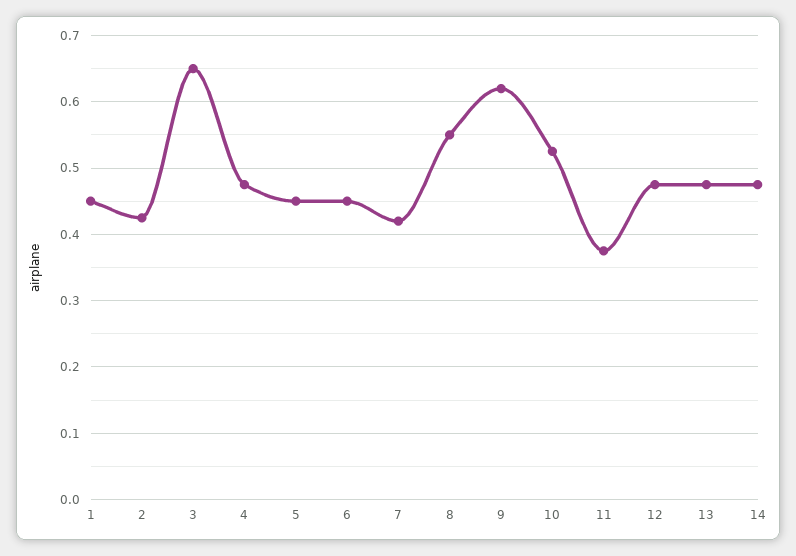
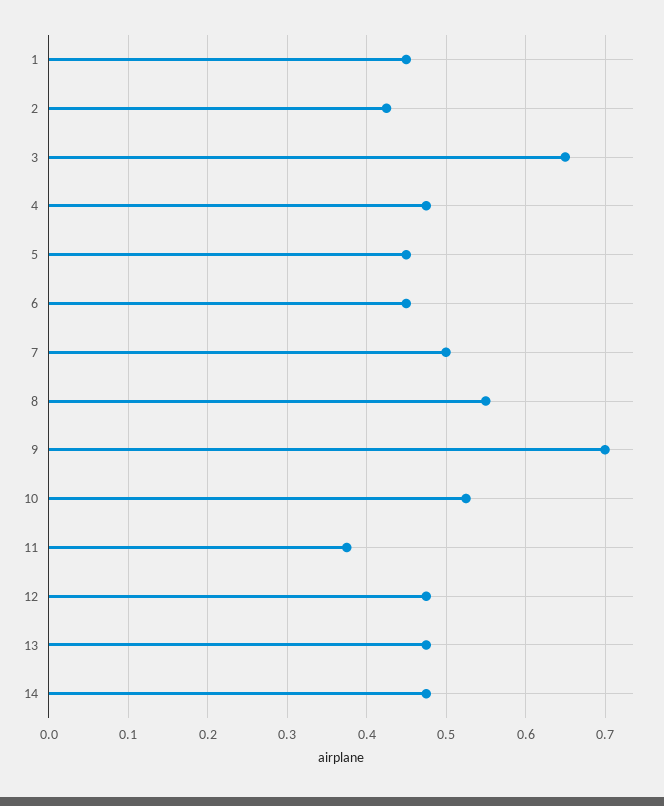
  {
    "1": 0.45,
    "2": 0.43,
    "3": 0.65,
    "4": 0.48,
    "5": 0.45,
    "6": 0.45,
-   "7": 0.42,
+   "7": 0.5,
    "8": 0.55,
-   "9": 0.62,
+   "9": 0.7,
    "10": 0.53,
    "11": 0.38,
    "12": 0.48,
    "13": 0.48,
    "14": 0.48
  }

